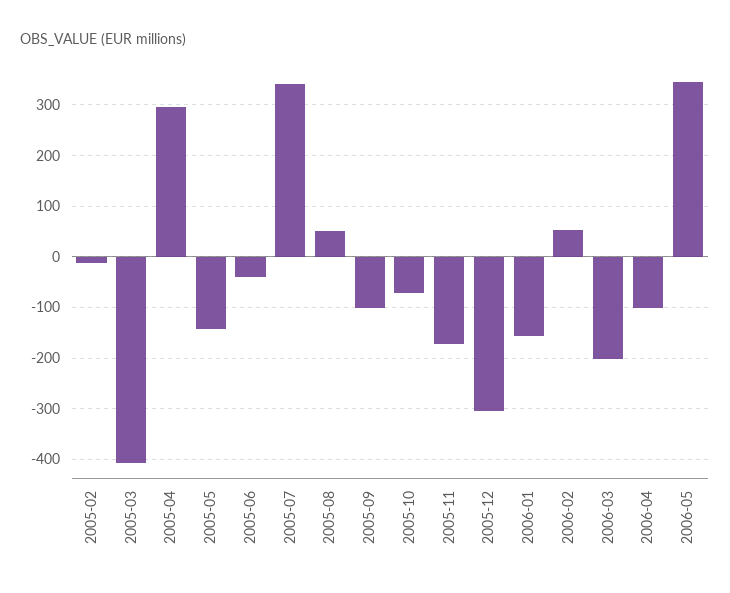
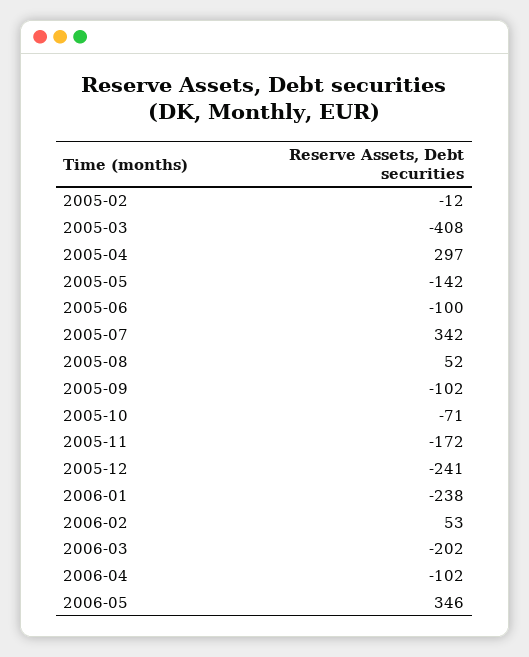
  {
    "2005-02": -12,
    "2005-03": -408,
    "2005-04": 297,
    "2005-05": -142,
-   "2005-06": -40,
+   "2005-06": -100,
    "2005-07": 342,
    "2005-08": 52,
    "2005-09": -102,
    "2005-10": -71,
    "2005-11": -172,
-   "2005-12": -300,
+   "2005-12": -241,
-   "2006-01": -160,
+   "2006-01": -238,
    "2006-02": 53,
    "2006-03": -202,
    "2006-04": -102,
    "2006-05": 346
  }

